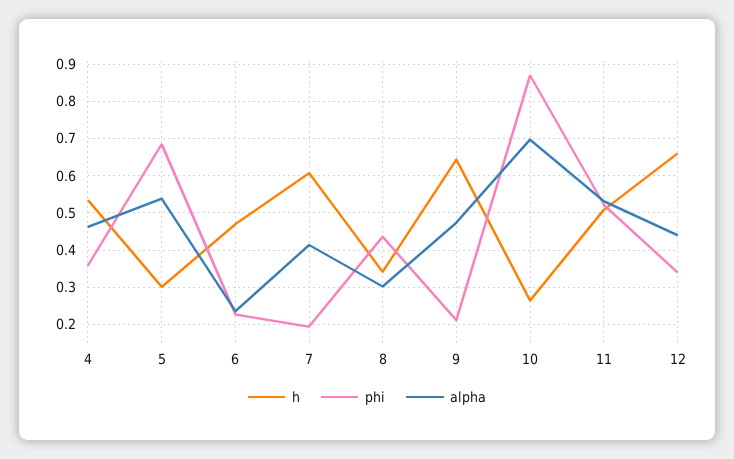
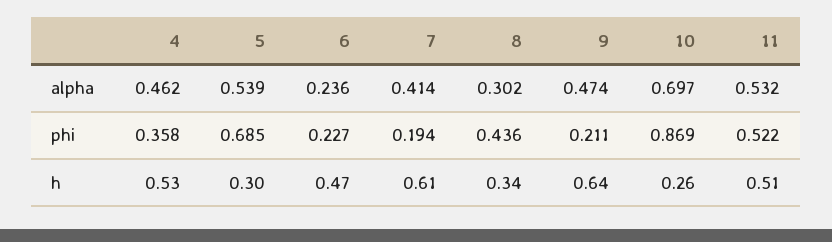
  {
    "h": {
      "4": 0.53,
      "5": 0.3,
      "6": 0.47,
      "7": 0.61,
      "8": 0.34,
      "9": 0.64,
      "10": 0.26,
-     "11": 0.51,
+     "11": 0.51
-     "12": 0.66
    },
    "phi": {
      "4": 0.358,
      "5": 0.685,
      "6": 0.227,
      "7": 0.194,
      "8": 0.436,
      "9": 0.211,
      "10": 0.869,
-     "11": 0.522,
+     "11": 0.522
-     "12": 0.34
    },
    "alpha": {
      "4": 0.462,
      "5": 0.539,
      "6": 0.236,
      "7": 0.414,
      "8": 0.302,
      "9": 0.474,
      "10": 0.697,
-     "11": 0.532,
+     "11": 0.532
-     "12": 0.44
    }
  }

